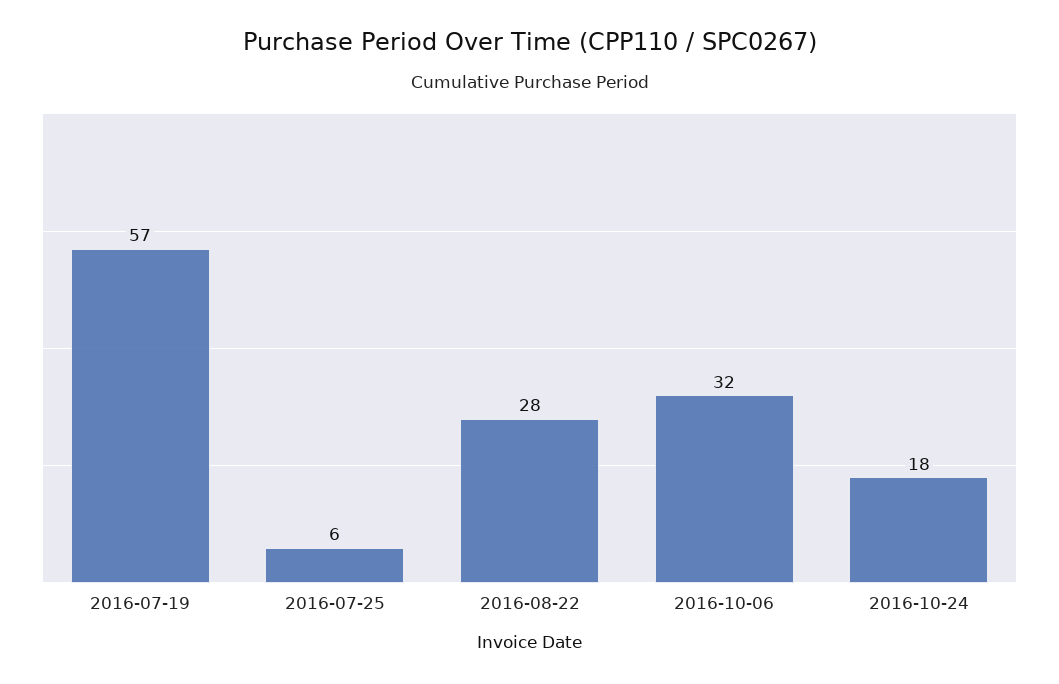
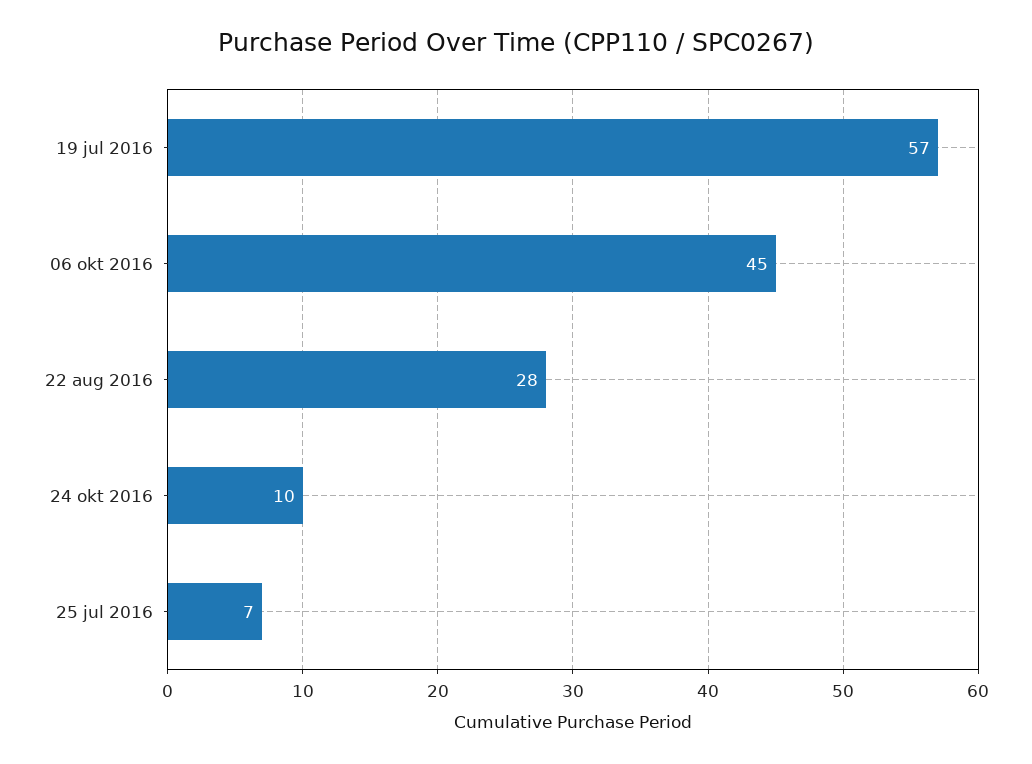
  {
    "2016-07-19": 57,
-   "2016-07-25": 6,
+   "2016-07-25": 7,
    "2016-08-22": 28,
-   "2016-10-06": 32,
+   "2016-10-06": 45,
-   "2016-10-24": 18
+   "2016-10-24": 10
  }

